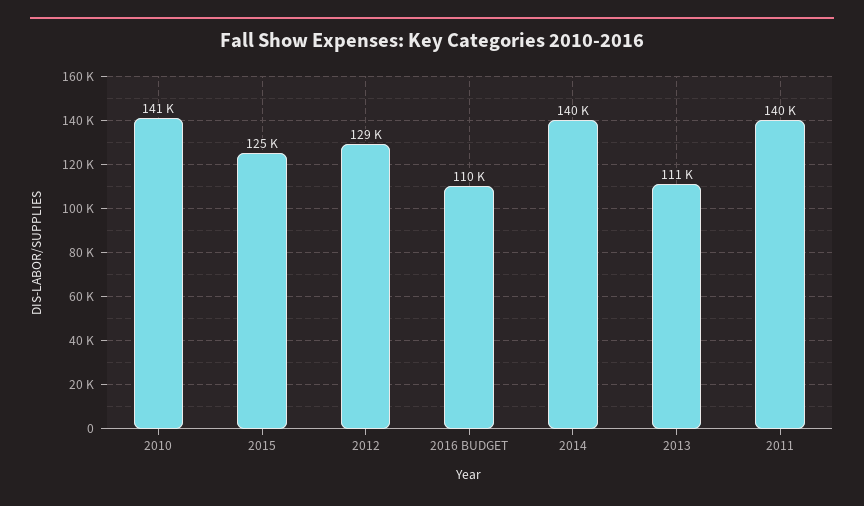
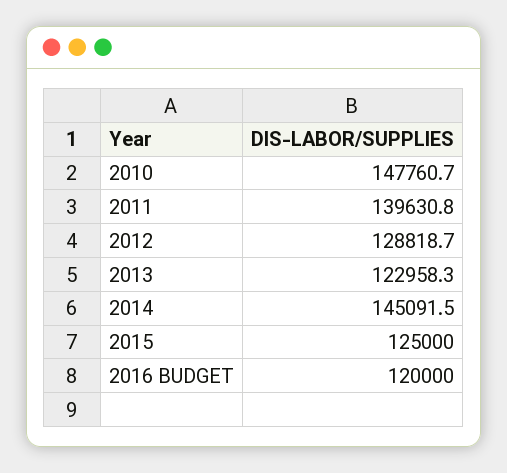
  {
-   "2010": 141000,
+   "2010": 147760.7,
    "2015": 125000,
    "2012": 128818.7,
-   "2016 BUDGET": 110000,
+   "2016 BUDGET": 120000,
-   "2014": 140000,
+   "2014": 145091.5,
-   "2013": 111000,
+   "2013": 122958.3,
    "2011": 139630.8
  }

